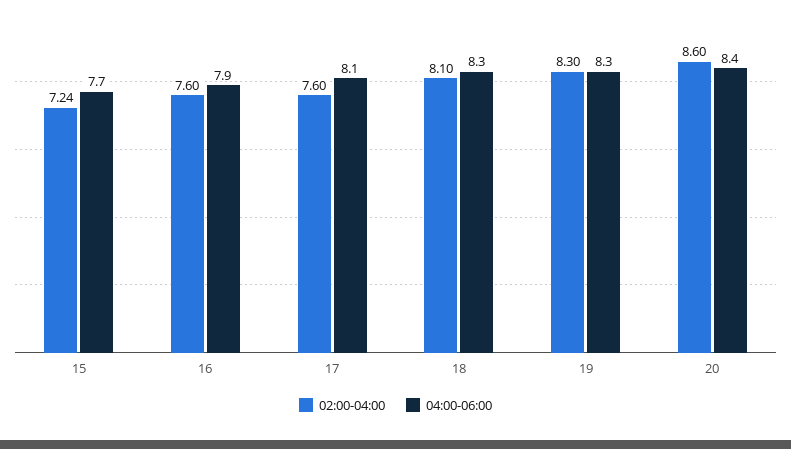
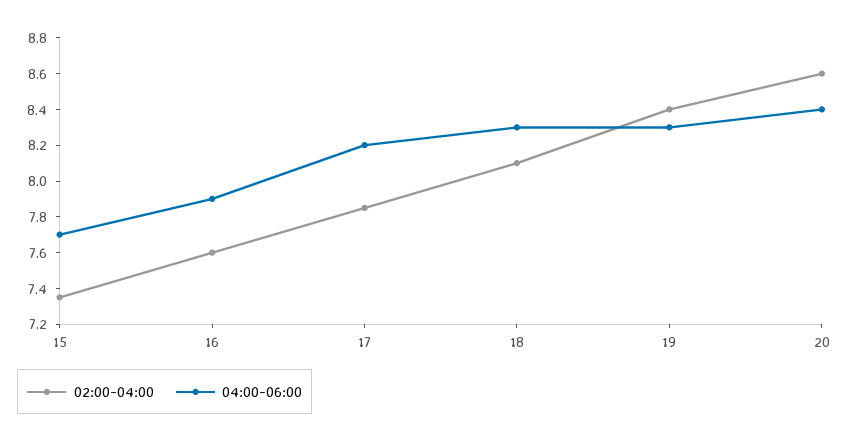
  {
    "02:00-04:00": {
-     "15": 7.24,
+     "15": 7.35,
      "16": 7.6,
-     "17": 7.6,
+     "17": 7.85,
      "18": 8.1,
-     "19": 8.3,
+     "19": 8.4,
      "20": 8.6
    },
    "04:00-06:00": {
      "15": 7.7,
      "16": 7.9,
-     "17": 8.1,
+     "17": 8.2,
      "18": 8.3,
      "19": 8.3,
      "20": 8.4
    }
  }

